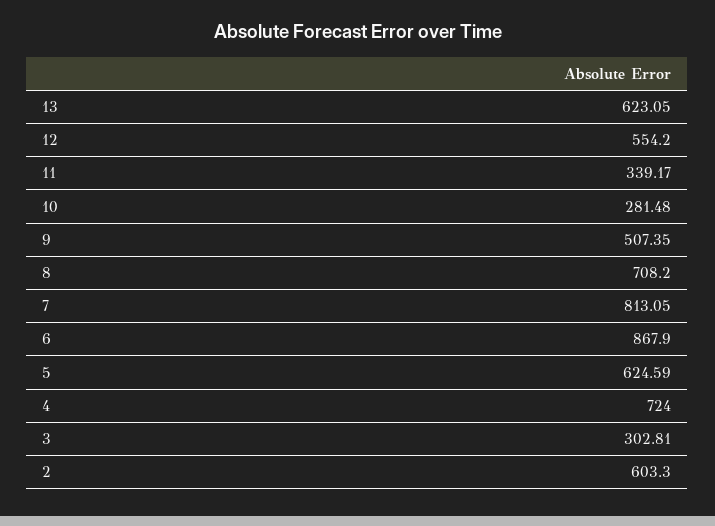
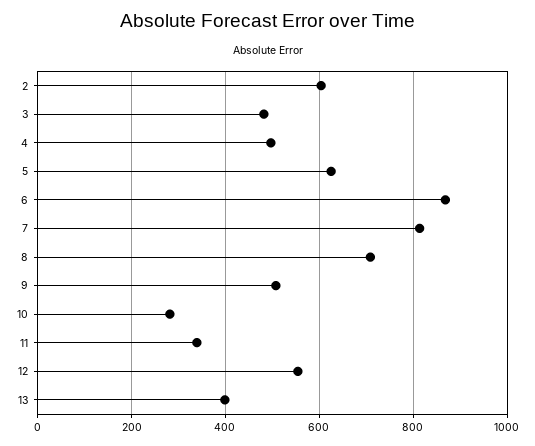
  {
-   "13": 623.05,
+   "13": 400,
    "12": 554.2,
    "11": 339.17,
    "10": 281.48,
    "9": 507.35,
    "8": 708.2,
    "7": 813.05,
    "6": 867.9,
    "5": 624.59,
-   "4": 724,
+   "4": 500,
-   "3": 302.81,
+   "3": 480,
    "2": 603.3
  }

